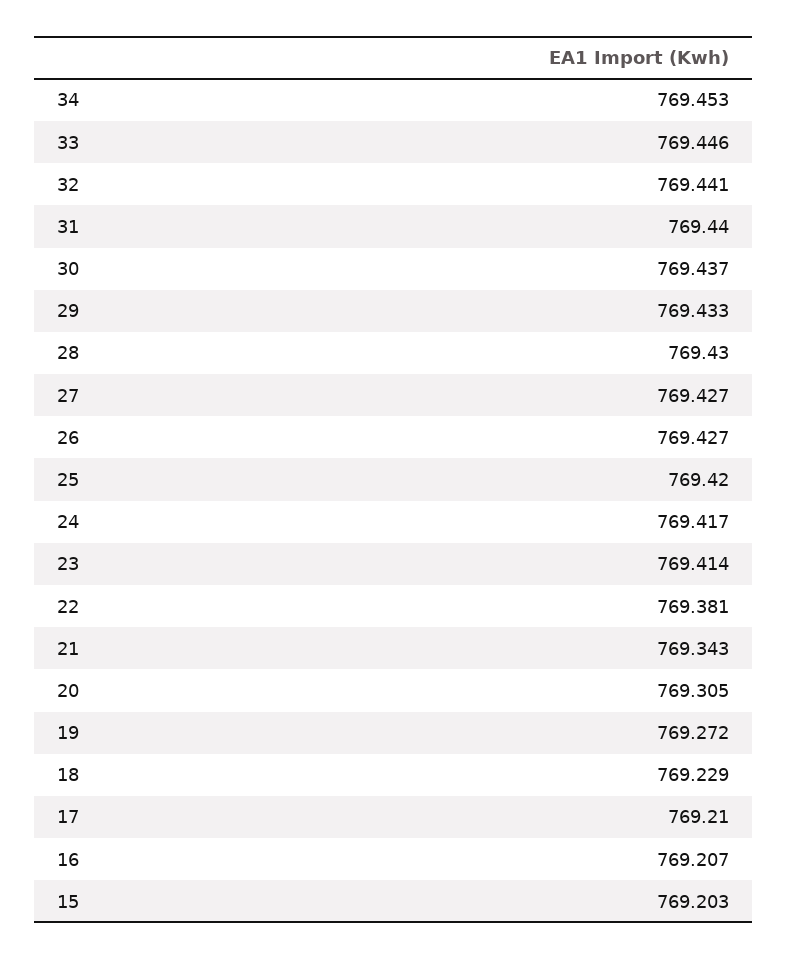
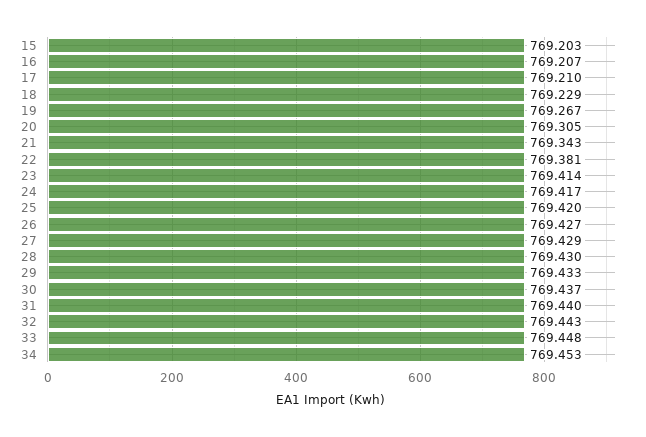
  {
    "34": 769.453,
-   "33": 769.446,
+   "33": 769.448,
-   "32": 769.441,
+   "32": 769.443,
    "31": 769.44,
    "30": 769.437,
    "29": 769.433,
    "28": 769.43,
-   "27": 769.427,
+   "27": 769.429,
    "26": 769.427,
    "25": 769.42,
    "24": 769.417,
    "23": 769.414,
    "22": 769.381,
    "21": 769.343,
    "20": 769.305,
-   "19": 769.272,
+   "19": 769.267,
    "18": 769.229,
    "17": 769.21,
    "16": 769.207,
    "15": 769.203
  }

